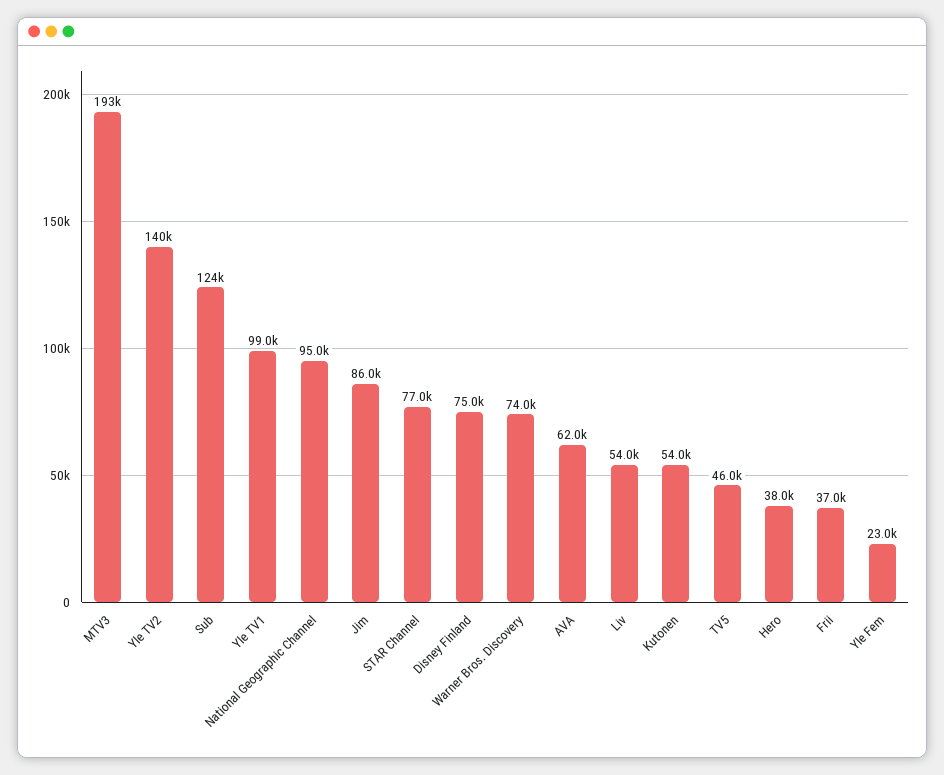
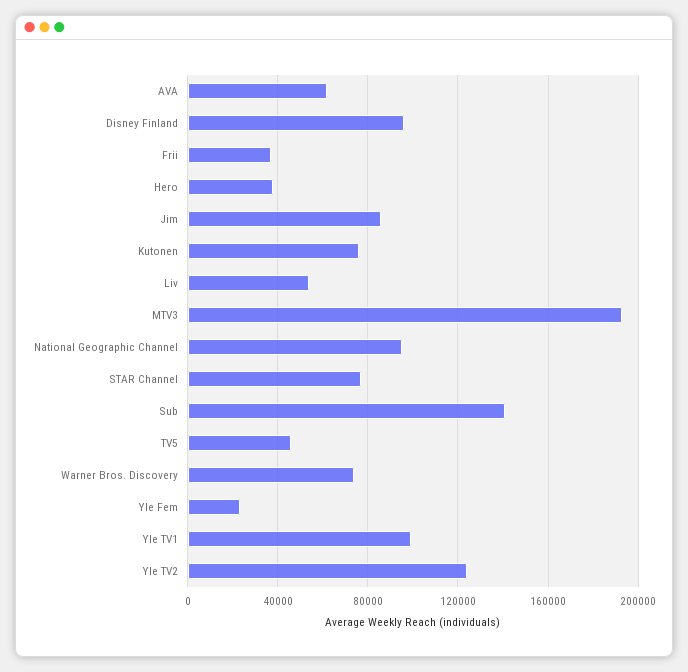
  {
    "MTV3": 193000,
-   "Yle TV2": 140000,
+   "Yle TV2": 125000,
-   "Sub": 124000,
+   "Sub": 140000,
    "Yle TV1": 99000,
    "National Geographic Channel": 95000,
    "Jim": 86000,
    "STAR Channel": 77000,
-   "Disney Finland": 75000,
+   "Disney Finland": 95000,
    "Warner Bros. Discovery": 74000,
    "AVA": 62000,
    "Liv": 54000,
-   "Kutonen": 54000,
+   "Kutonen": 75000,
    "TV5": 46000,
    "Hero": 38000,
    "Frii": 37000,
    "Yle Fem": 23000
  }

